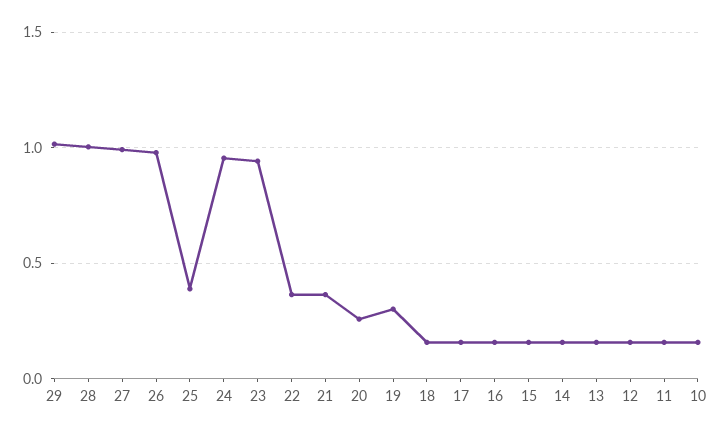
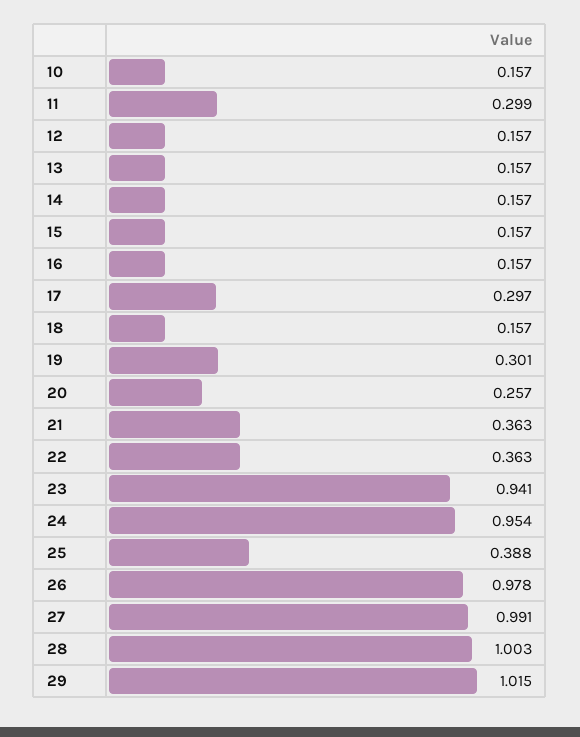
  {
    "29": 1.015,
    "28": 1.003,
    "27": 0.991,
    "26": 0.978,
    "25": 0.388,
    "24": 0.954,
    "23": 0.941,
    "22": 0.363,
    "21": 0.363,
    "20": 0.257,
    "19": 0.301,
    "18": 0.157,
-   "17": 0.15,
+   "17": 0.297,
    "16": 0.157,
    "15": 0.157,
    "14": 0.157,
    "13": 0.157,
    "12": 0.157,
-   "11": 0.15,
+   "11": 0.299,
    "10": 0.157
  }

